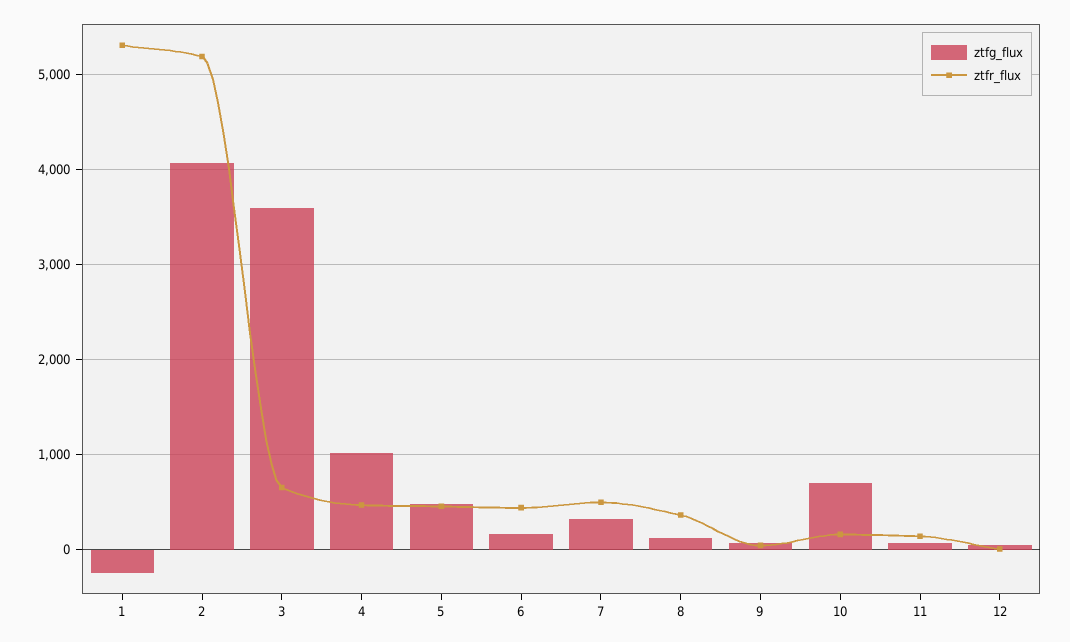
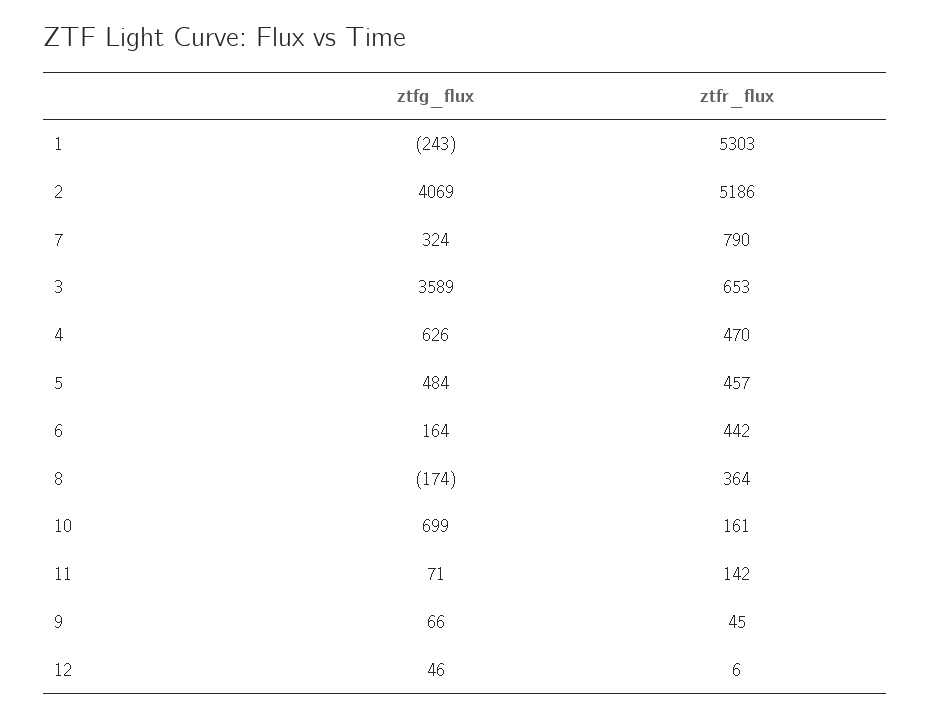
  {
    "ztfg_flux": {
      "1": -243,
      "2": 4069,
      "3": 3589,
-     "4": 1000,
+     "4": 626,
      "5": 484,
      "6": 164,
      "7": 324,
-     "8": 100,
+     "8": -174,
      "9": 66,
      "10": 699,
      "11": 71,
      "12": 46
    },
    "ztfr_flux": {
      "1": 5303,
      "2": 5186,
      "3": 653,
      "4": 470,
      "5": 457,
      "6": 442,
-     "7": 500,
+     "7": 790,
      "8": 364,
      "9": 45,
      "10": 161,
      "11": 142,
      "12": 6
    }
  }

